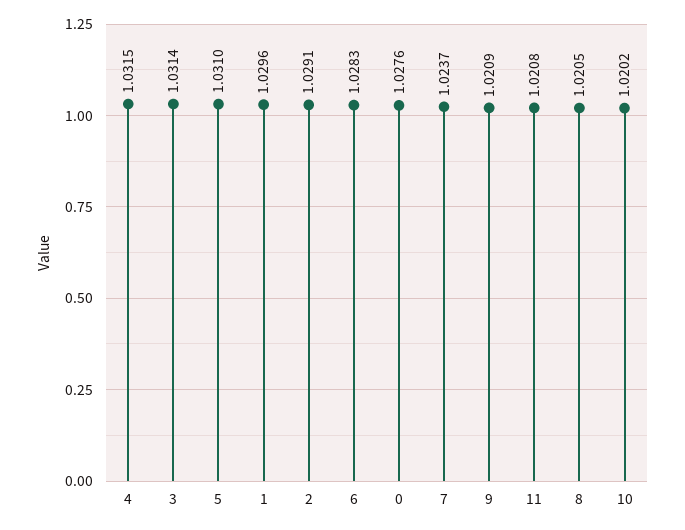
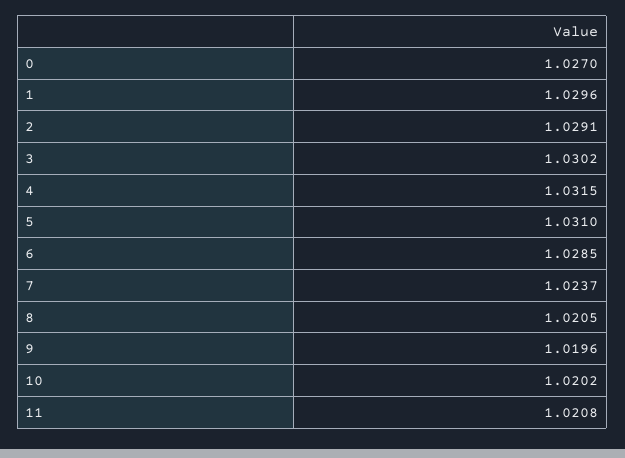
  {
    "4": 1.0315,
-   "3": 1.0314,
+   "3": 1.0302,
    "5": 1.031,
    "1": 1.0296,
    "2": 1.0291,
-   "6": 1.0283,
+   "6": 1.0285,
-   "0": 1.0276,
+   "0": 1.027,
    "7": 1.0237,
-   "9": 1.0209,
+   "9": 1.0196,
    "11": 1.0208,
    "8": 1.0205,
    "10": 1.0202
  }

